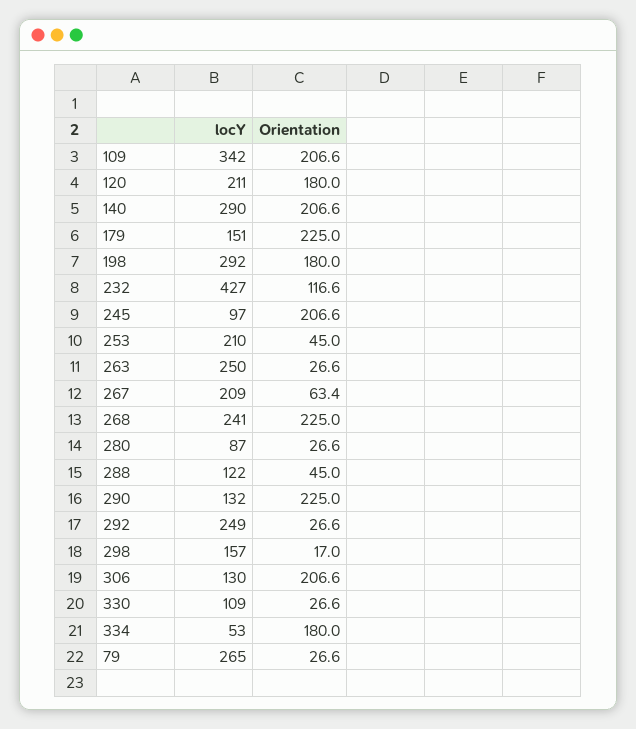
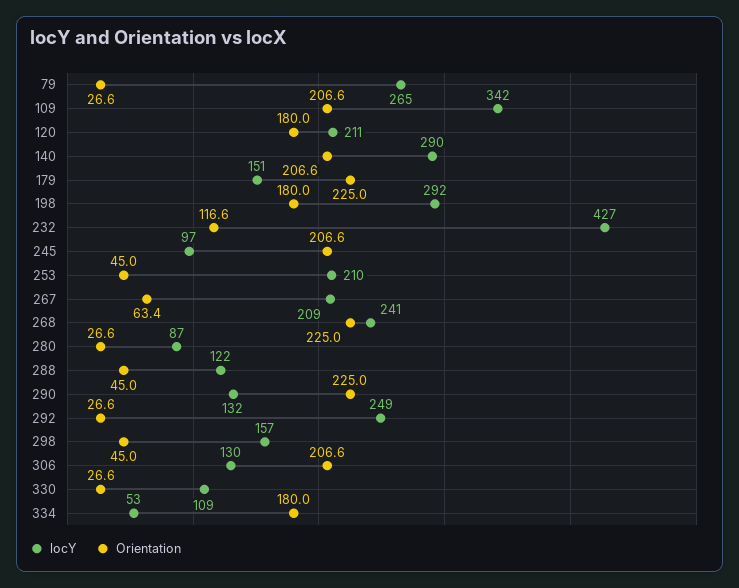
  {
    "locY": {
      "109": 342,
      "120": 211,
      "140": 290,
      "179": 151,
      "198": 292,
      "232": 427,
      "245": 97,
      "253": 210,
-     "263": 250,
      "267": 209,
      "268": 241,
      "280": 87,
      "288": 122,
      "290": 132,
      "292": 249,
      "298": 157,
      "306": 130,
      "330": 109,
      "334": 53,
      "79": 265
    },
    "Orientation": {
      "109": 206.6,
      "120": 180,
      "140": 206.6,
      "179": 225,
      "198": 180,
      "232": 116.6,
      "245": 206.6,
      "253": 45,
-     "263": 26.6,
      "267": 63.4,
      "268": 225,
      "280": 26.6,
      "288": 45,
      "290": 225,
      "292": 26.6,
-     "298": 17,
+     "298": 45,
      "306": 206.6,
      "330": 26.6,
      "334": 180,
      "79": 26.6
    }
  }

